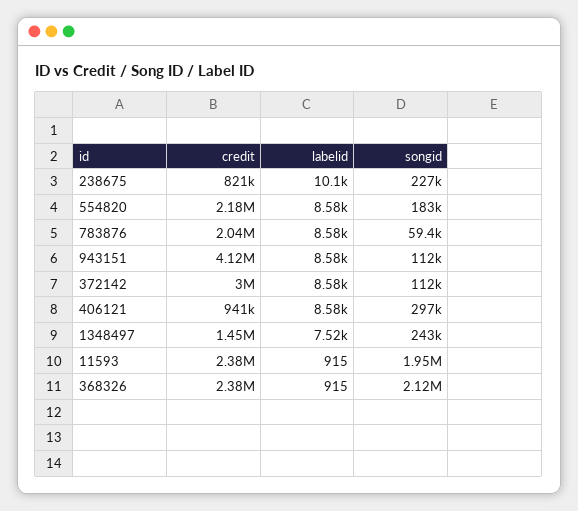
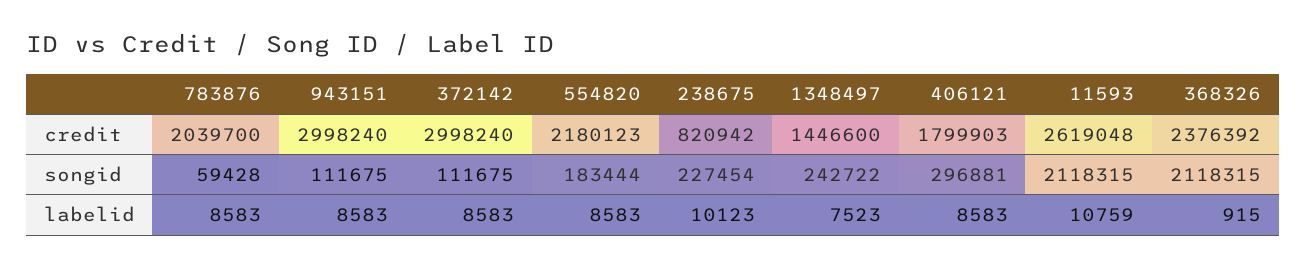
  {
    "credit": {
      "238675": 820942,
      "554820": 2180123,
      "783876": 2039700,
-     "943151": 4120000,
+     "943151": 2998240,
      "372142": 2998240,
-     "406121": 941000,
+     "406121": 1799903,
      "1348497": 1446600,
-     "11593": 2380000,
+     "11593": 2619048,
      "368326": 2376392
    },
    "labelid": {
      "238675": 10123,
      "554820": 8583,
      "783876": 8583,
      "943151": 8583,
      "372142": 8583,
      "406121": 8583,
      "1348497": 7523,
-     "11593": 915,
+     "11593": 10759,
      "368326": 915
    },
    "songid": {
      "238675": 227454,
      "554820": 183444,
      "783876": 59428,
      "943151": 111675,
      "372142": 111675,
      "406121": 296881,
      "1348497": 242722,
-     "11593": 1950000,
+     "11593": 2118315,
      "368326": 2118315
    }
  }

